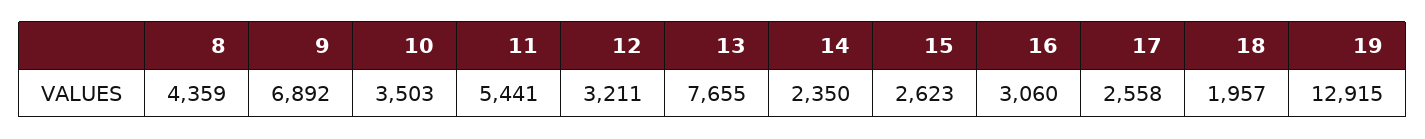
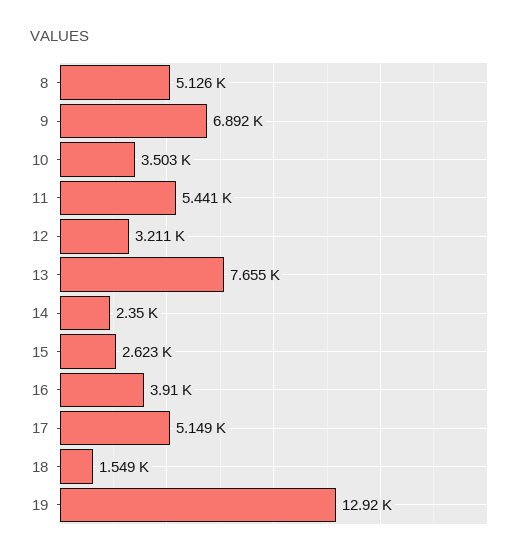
  {
-   "8": 4359,
+   "8": 5126,
    "9": 6892,
    "10": 3503,
    "11": 5441,
    "12": 3211,
    "13": 7655,
    "14": 2350,
    "15": 2623,
-   "16": 3060,
+   "16": 3910,
-   "17": 2558,
+   "17": 5149,
-   "18": 1957,
+   "18": 1549,
    "19": 12915
  }

